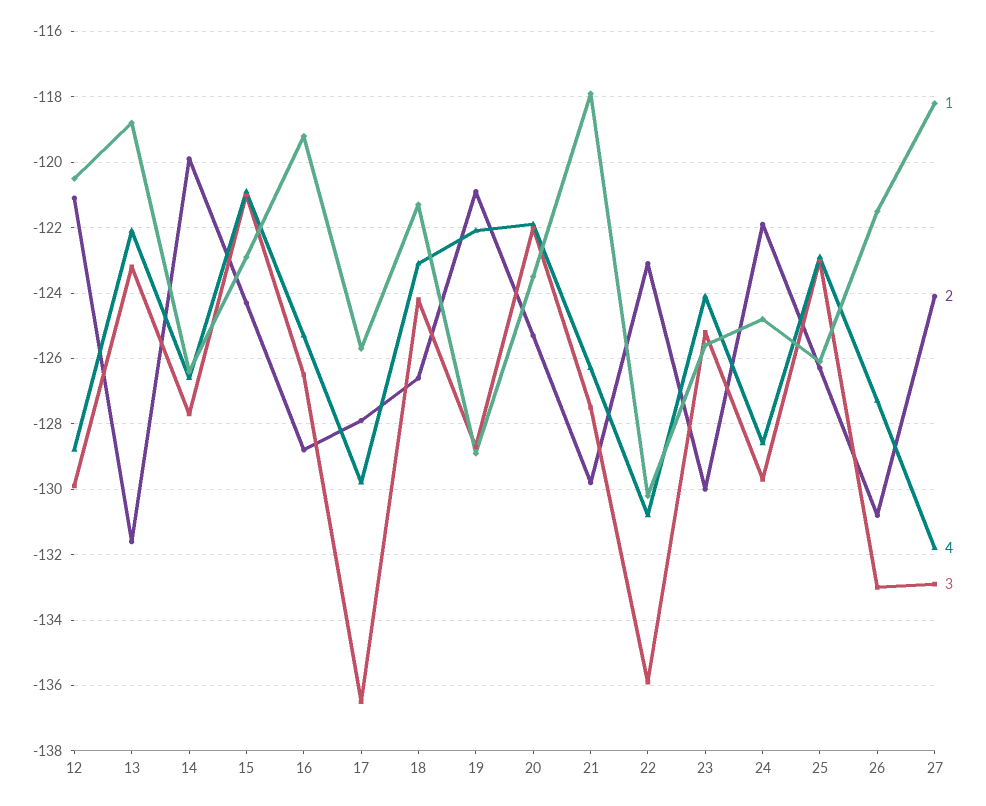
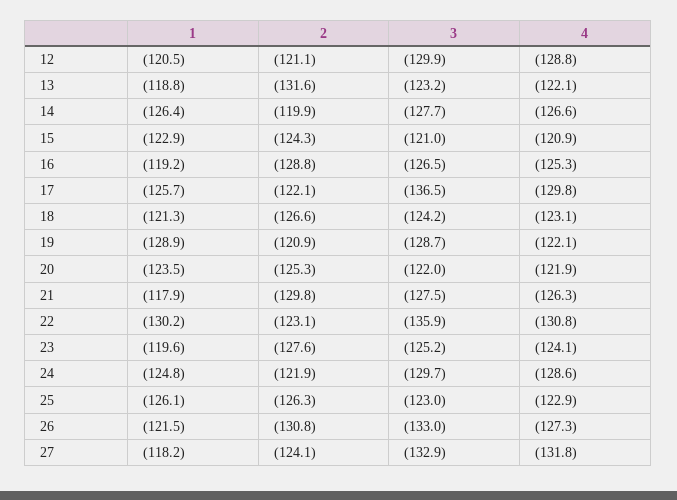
  {
    "1": {
      "12": -120.5,
      "13": -118.8,
      "14": -126.4,
      "15": -122.9,
      "16": -119.2,
      "17": -125.7,
      "18": -121.3,
      "19": -128.9,
      "20": -123.5,
      "21": -117.9,
      "22": -130.2,
-     "23": -125.5,
+     "23": -119.6,
      "24": -124.8,
      "25": -126.1,
      "26": -121.5,
      "27": -118.2
    },
    "2": {
      "12": -121.1,
      "13": -131.6,
      "14": -119.9,
      "15": -124.3,
      "16": -128.8,
-     "17": -128,
+     "17": -122.1,
      "18": -126.6,
      "19": -120.9,
      "20": -125.3,
      "21": -129.8,
      "22": -123.1,
-     "23": -130,
+     "23": -127.6,
      "24": -121.9,
      "25": -126.3,
      "26": -130.8,
      "27": -124.1
    },
    "4": {
      "12": -128.8,
      "13": -122.1,
      "14": -126.6,
      "15": -120.9,
      "16": -125.3,
      "17": -129.8,
      "18": -123.1,
      "19": -122.1,
      "20": -121.9,
      "21": -126.3,
      "22": -130.8,
      "23": -124.1,
      "24": -128.6,
      "25": -122.9,
      "26": -127.3,
      "27": -131.8
    },
    "3": {
      "12": -129.9,
      "13": -123.2,
      "14": -127.7,
      "15": -121,
      "16": -126.5,
      "17": -136.5,
      "18": -124.2,
      "19": -128.7,
      "20": -122,
      "21": -127.5,
      "22": -135.9,
      "23": -125.2,
      "24": -129.7,
      "25": -123,
      "26": -133,
      "27": -132.9
    }
  }

